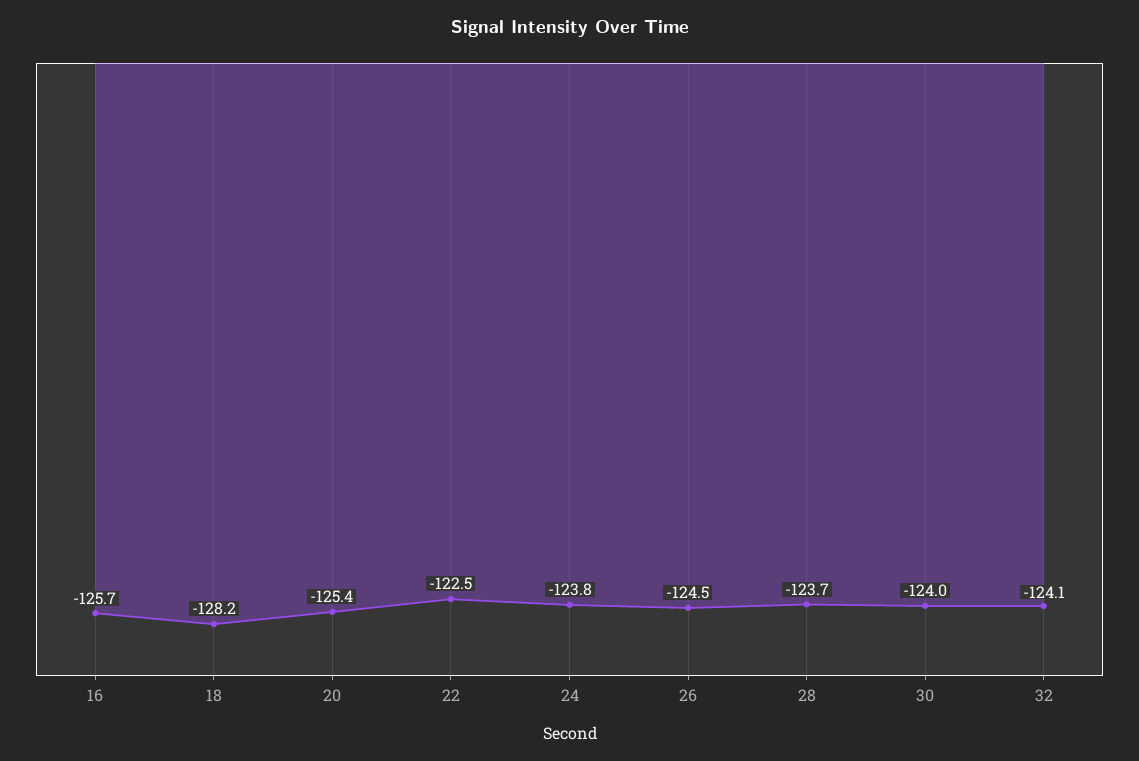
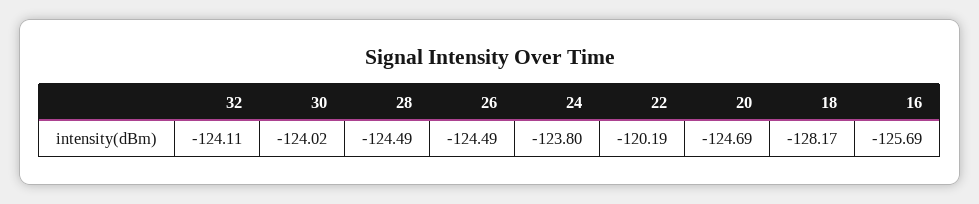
  {
    "16": -125.69,
    "18": -128.17,
-   "20": -125.4,
+   "20": -124.69,
-   "22": -122.5,
+   "22": -120.19,
    "24": -123.8,
    "26": -124.49,
-   "28": -123.7,
+   "28": -124.49,
    "30": -124.02,
    "32": -124.11
  }

